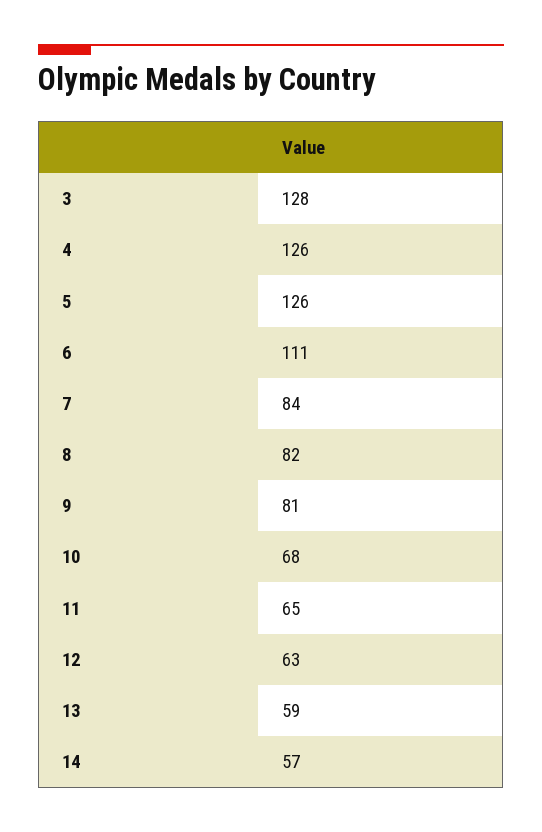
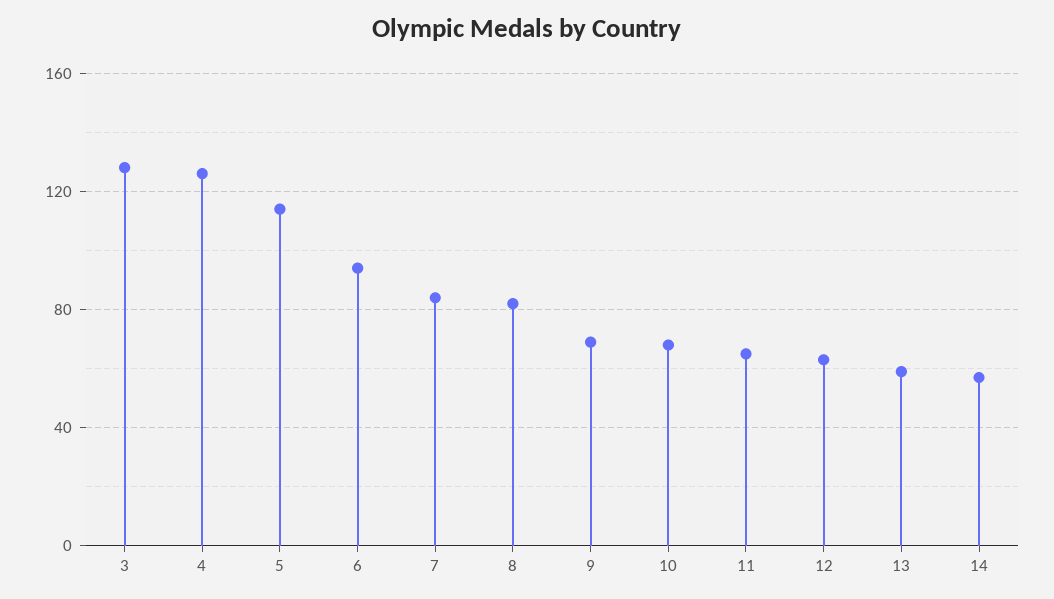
  {
    "3": 128,
    "4": 126,
-   "5": 126,
+   "5": 115,
-   "6": 111,
+   "6": 95,
    "7": 84,
    "8": 82,
-   "9": 81,
+   "9": 70,
    "10": 68,
    "11": 65,
    "12": 63,
    "13": 59,
    "14": 57
  }

